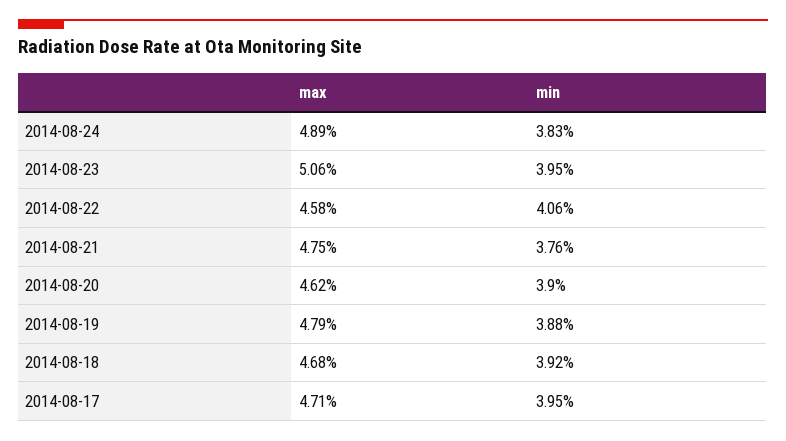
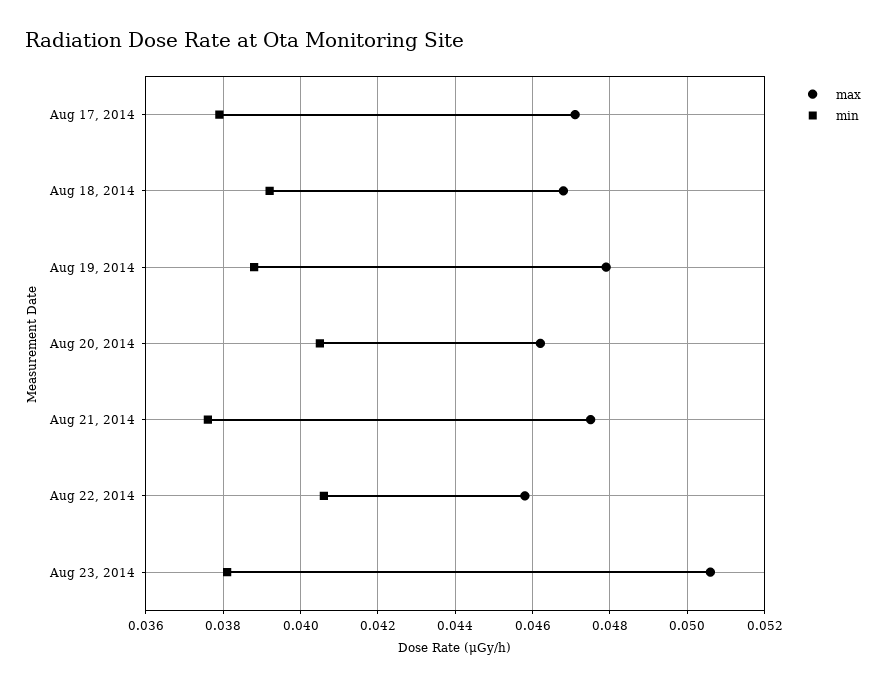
  {
    "max": {
-     "2014-08-24": 0.0489,
      "2014-08-23": 0.0506,
      "2014-08-22": 0.0458,
      "2014-08-21": 0.0475,
      "2014-08-20": 0.0462,
      "2014-08-19": 0.0479,
      "2014-08-18": 0.0468,
      "2014-08-17": 0.0471
    },
    "min": {
-     "2014-08-24": 0.0383,
-     "2014-08-23": 0.0395,
+     "2014-08-23": 0.038,
      "2014-08-22": 0.0406,
      "2014-08-21": 0.0376,
-     "2014-08-20": 0.039,
+     "2014-08-20": 0.0405,
      "2014-08-19": 0.0388,
      "2014-08-18": 0.0392,
-     "2014-08-17": 0.0395
+     "2014-08-17": 0.038
    }
  }

